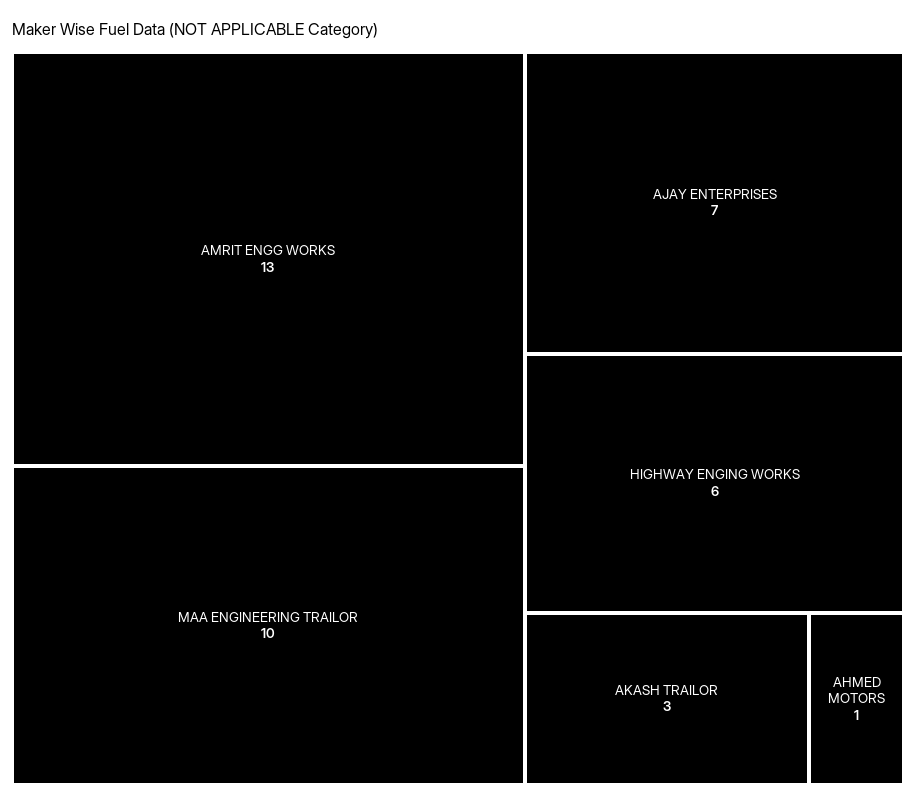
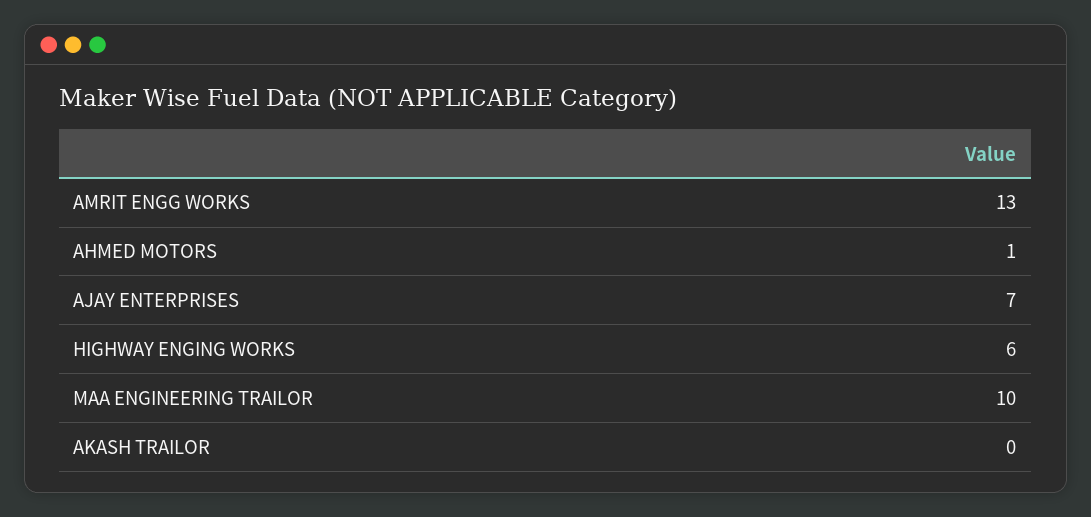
  {
    "AMRIT ENGG WORKS": 13,
    "MAA ENGINEERING TRAILOR": 10,
    "AJAY ENTERPRISES": 7,
    "HIGHWAY ENGING WORKS": 6,
-   "AKASH TRAILOR": 3,
+   "AKASH TRAILOR": 0,
    "AHMED MOTORS": 1
  }

